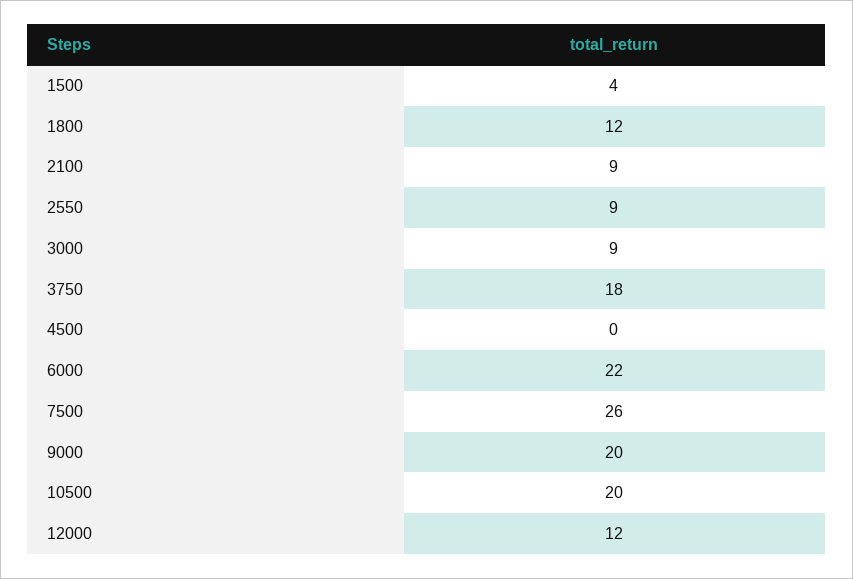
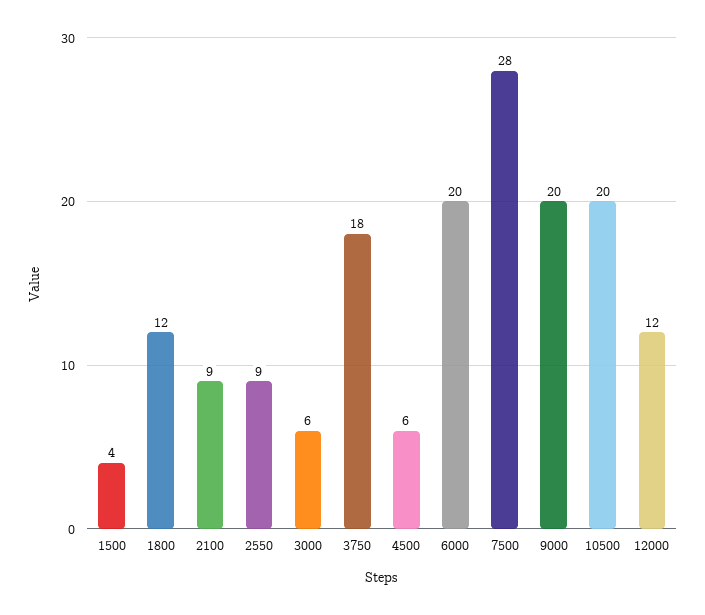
  {
    "1500": 4,
    "1800": 12,
    "2100": 9,
    "2550": 9,
-   "3000": 9,
+   "3000": 6,
    "3750": 18,
-   "4500": 0,
+   "4500": 6,
-   "6000": 22,
+   "6000": 20,
-   "7500": 26,
+   "7500": 28,
    "9000": 20,
    "10500": 20,
    "12000": 12
  }

